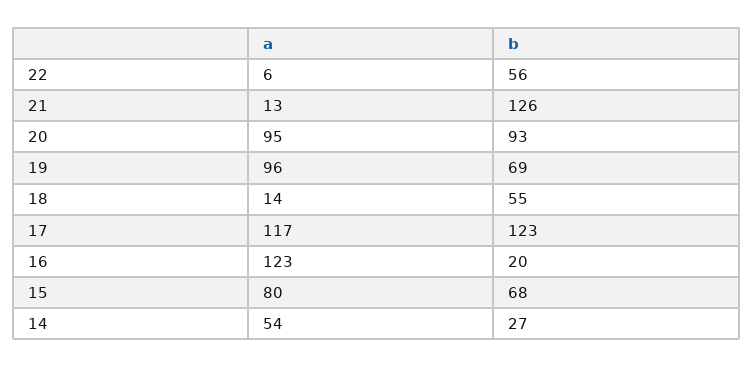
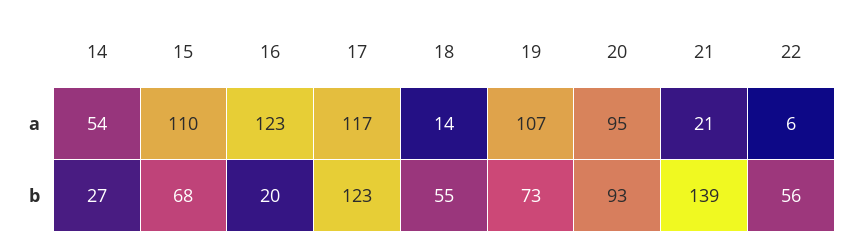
  {
    "a": {
      "22": 6,
-     "21": 13,
+     "21": 21,
      "20": 95,
-     "19": 96,
+     "19": 107,
      "18": 14,
      "17": 117,
      "16": 123,
-     "15": 80,
+     "15": 110,
      "14": 54
    },
    "b": {
      "22": 56,
-     "21": 126,
+     "21": 139,
      "20": 93,
-     "19": 69,
+     "19": 73,
      "18": 55,
      "17": 123,
      "16": 20,
      "15": 68,
      "14": 27
    }
  }

